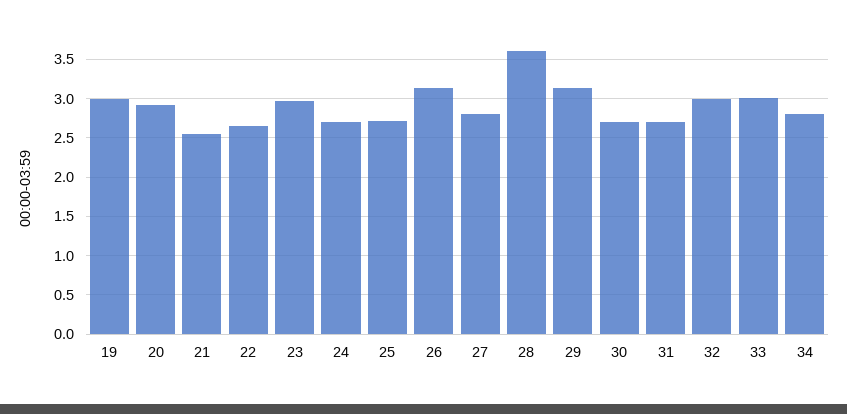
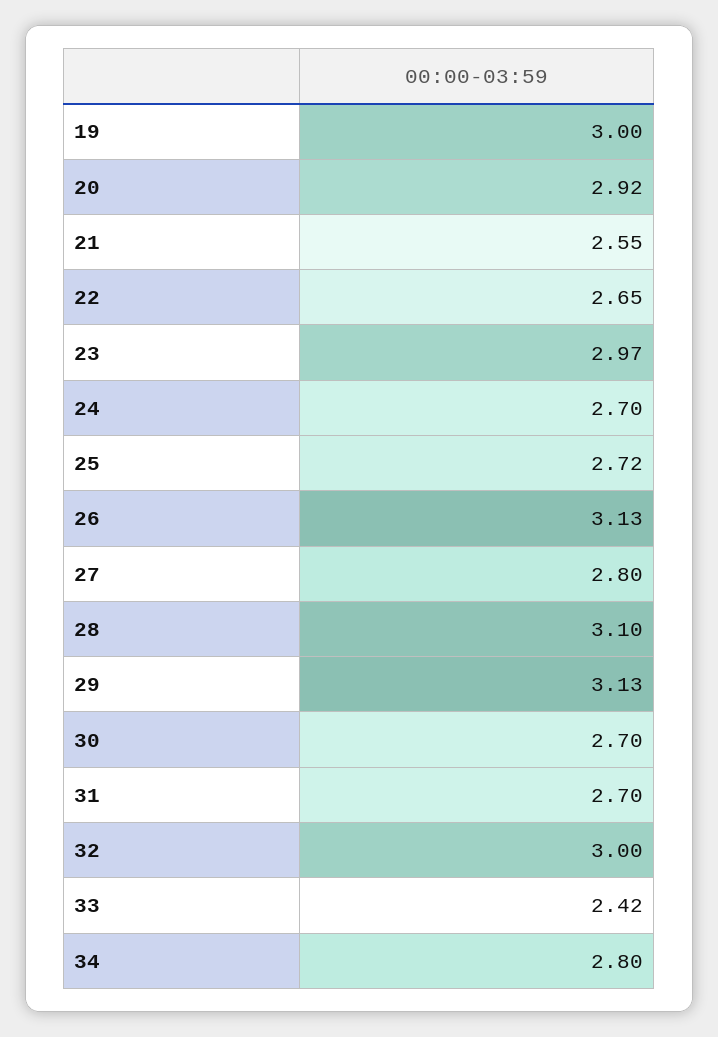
  {
    "19": 3,
    "20": 2.92,
    "21": 2.55,
    "22": 2.65,
    "23": 2.97,
    "24": 2.7,
    "25": 2.72,
    "26": 3.13,
    "27": 2.8,
-   "28": 3.6,
+   "28": 3.1,
    "29": 3.13,
    "30": 2.7,
    "31": 2.7,
    "32": 3,
-   "33": 3,
+   "33": 2.42,
    "34": 2.8
  }

